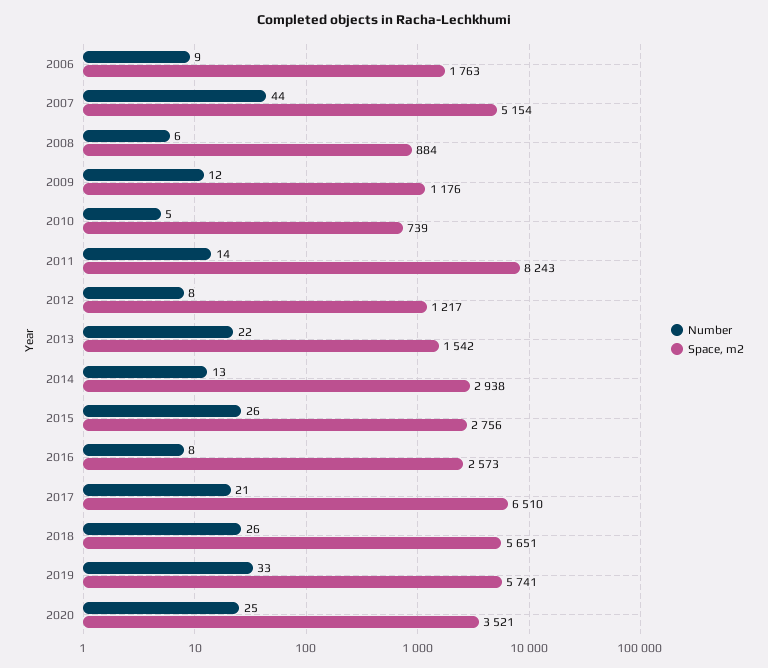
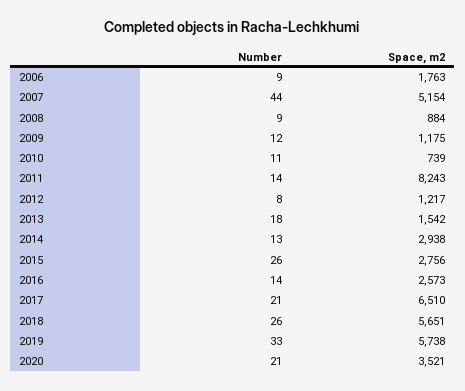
  {
    "Number": {
      "2006": 9,
      "2007": 44,
-     "2008": 6,
+     "2008": 9,
      "2009": 12,
-     "2010": 5,
+     "2010": 11,
      "2011": 14,
      "2012": 8,
-     "2013": 22,
+     "2013": 18,
      "2014": 13,
      "2015": 26,
-     "2016": 8,
+     "2016": 14,
      "2017": 21,
      "2018": 26,
      "2019": 33,
-     "2020": 25
+     "2020": 21
    },
    "Space, m2": {
      "2006": 1763,
      "2007": 5154,
      "2008": 884,
-     "2009": 1176,
+     "2009": 1175,
      "2010": 739,
      "2011": 8243,
      "2012": 1217,
      "2013": 1542,
      "2014": 2938,
      "2015": 2756,
      "2016": 2573,
      "2017": 6510,
      "2018": 5651,
-     "2019": 5741,
+     "2019": 5738,
      "2020": 3521
    }
  }

